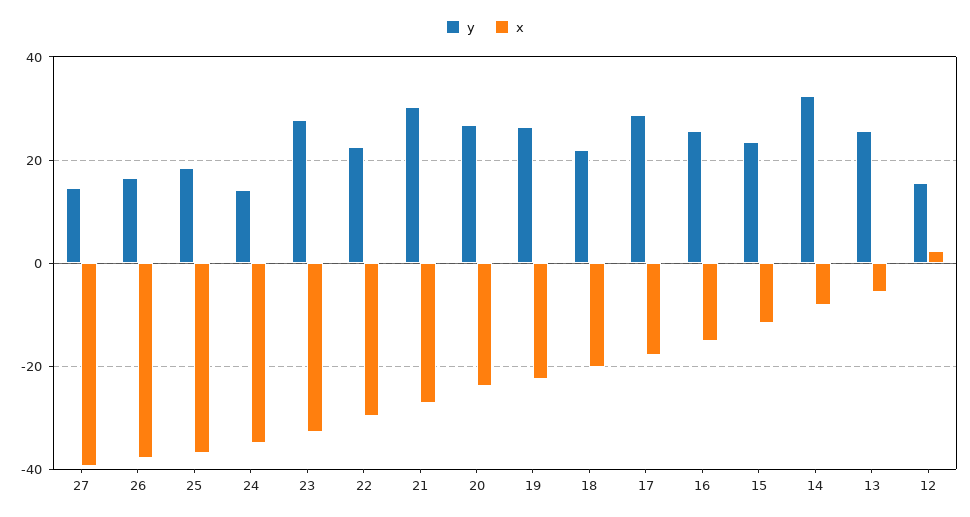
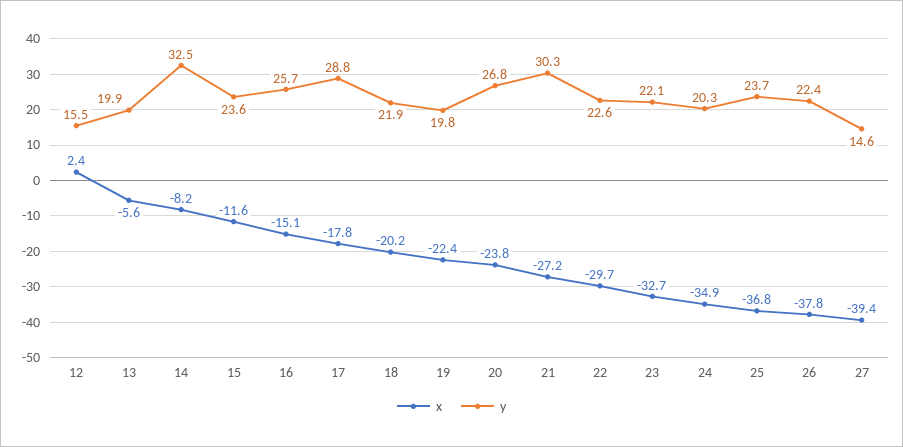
  {
    "y": {
      "27": 14.6,
-     "26": 16,
+     "26": 22.4,
-     "25": 18,
+     "25": 23.7,
-     "24": 14,
+     "24": 20.3,
-     "23": 28,
+     "23": 22.1,
      "22": 22.6,
      "21": 30.3,
      "20": 26.8,
-     "19": 26,
+     "19": 19.8,
      "18": 21.9,
      "17": 28.8,
      "16": 25.7,
      "15": 23.6,
      "14": 32.5,
-     "13": 26,
+     "13": 19.9,
      "12": 15.5
    },
    "x": {
      "27": -39.4,
      "26": -37.8,
      "25": -36.8,
      "24": -34.9,
      "23": -32.7,
      "22": -29.7,
      "21": -27.2,
      "20": -23.8,
      "19": -22.4,
      "18": -20.2,
      "17": -17.8,
      "16": -15.1,
      "15": -11.6,
      "14": -8.2,
      "13": -5.6,
      "12": 2.4
    }
  }

